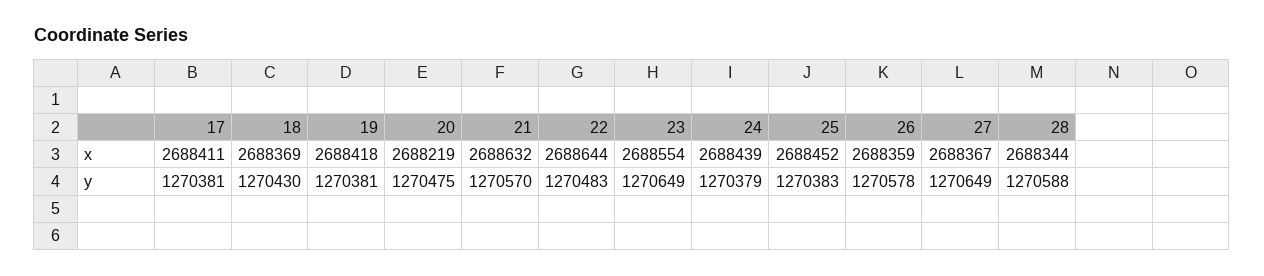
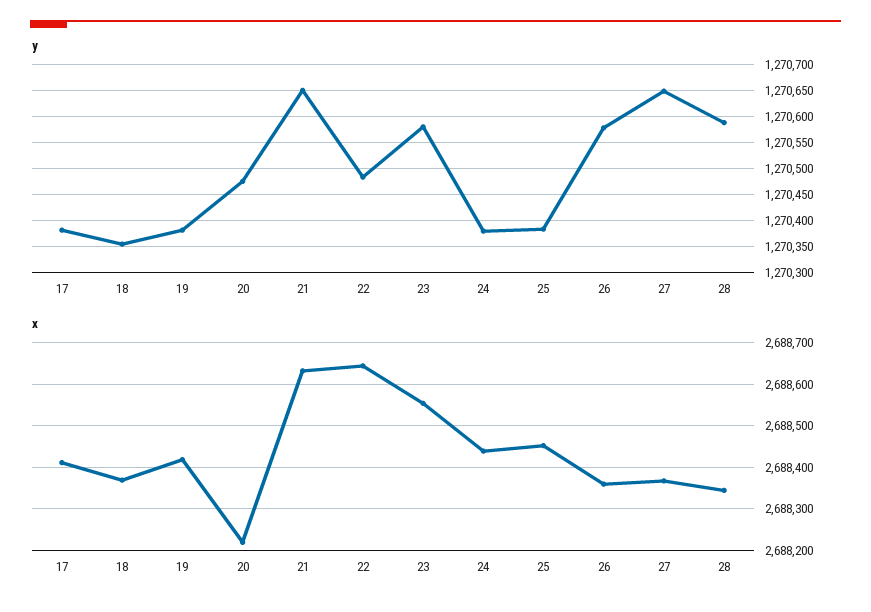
  {
    "x": {
      "17": 2688411,
      "18": 2688369,
      "19": 2688418,
      "20": 2688219,
      "21": 2688632,
      "22": 2688644,
      "23": 2688554,
      "24": 2688439,
      "25": 2688452,
      "26": 2688359,
      "27": 2688367,
      "28": 2688344
    },
    "y": {
      "17": 1270381,
-     "18": 1270430,
+     "18": 1270350,
      "19": 1270381,
      "20": 1270475,
-     "21": 1270570,
+     "21": 1270650,
      "22": 1270483,
-     "23": 1270649,
+     "23": 1270575,
      "24": 1270379,
      "25": 1270383,
      "26": 1270578,
      "27": 1270649,
      "28": 1270588
    }
  }

